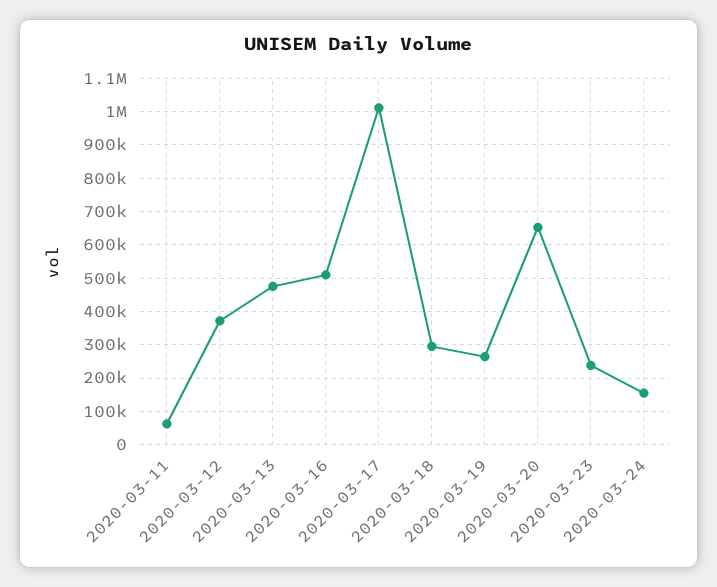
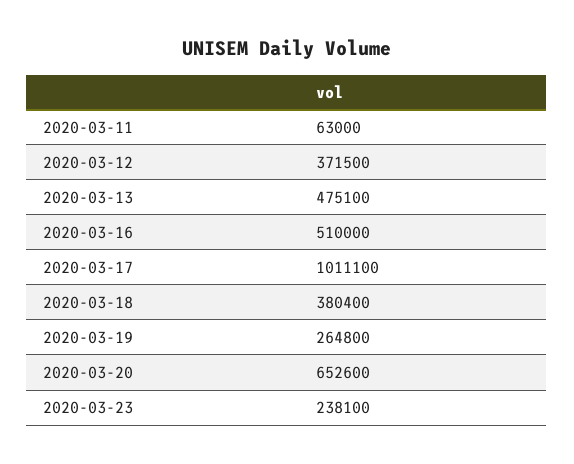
  {
    "2020-03-11": 63000,
    "2020-03-12": 371500,
    "2020-03-13": 475100,
    "2020-03-16": 510000,
    "2020-03-17": 1011100,
-   "2020-03-18": 300000,
+   "2020-03-18": 380400,
    "2020-03-19": 264800,
    "2020-03-20": 652600,
-   "2020-03-23": 238100,
+   "2020-03-23": 238100
-   "2020-03-24": 160000
  }

